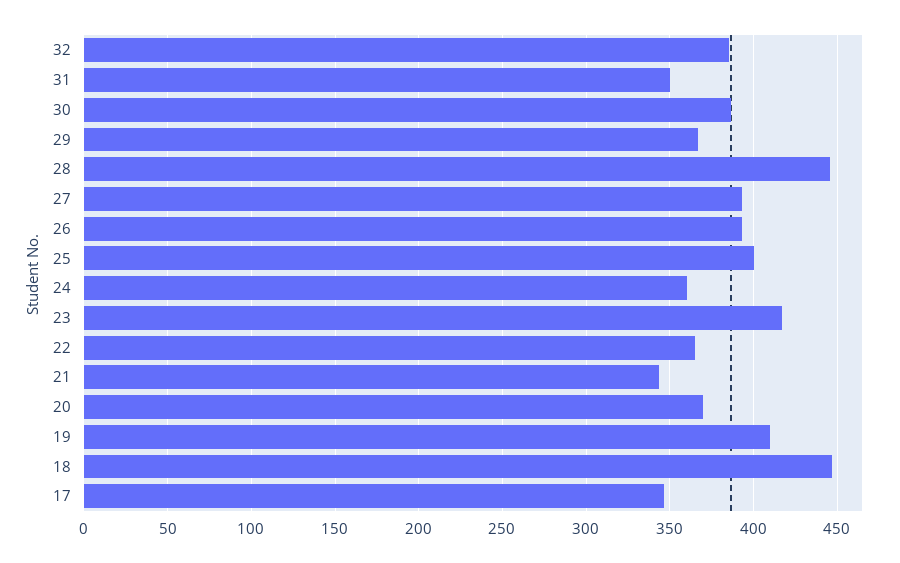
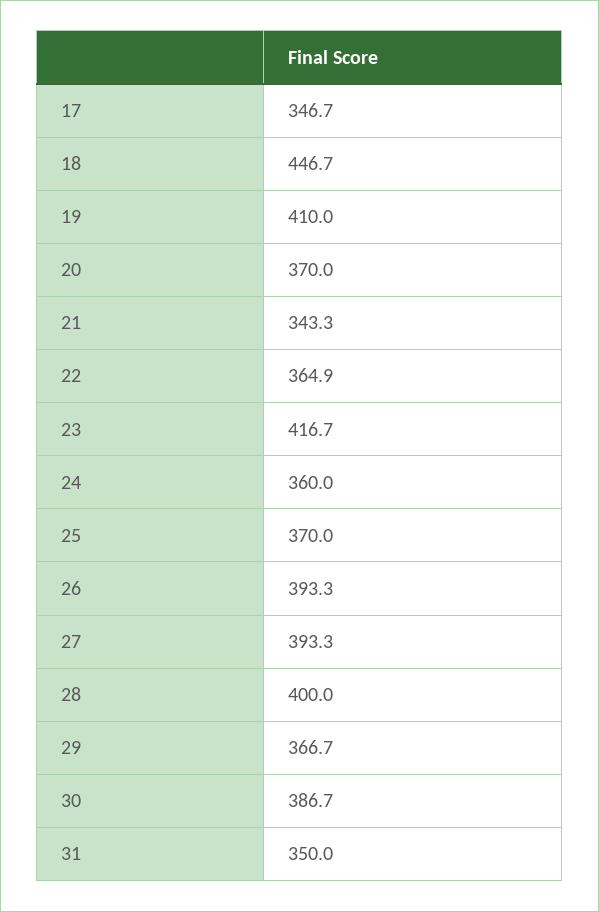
  {
-   "32": 385,
    "31": 350,
    "30": 386.7,
    "29": 366.7,
-   "28": 445,
+   "28": 400,
    "27": 393.3,
    "26": 393.3,
-   "25": 400,
+   "25": 370,
    "24": 360,
    "23": 416.7,
    "22": 364.9,
    "21": 343.3,
    "20": 370,
    "19": 410,
    "18": 446.7,
    "17": 346.7
  }

